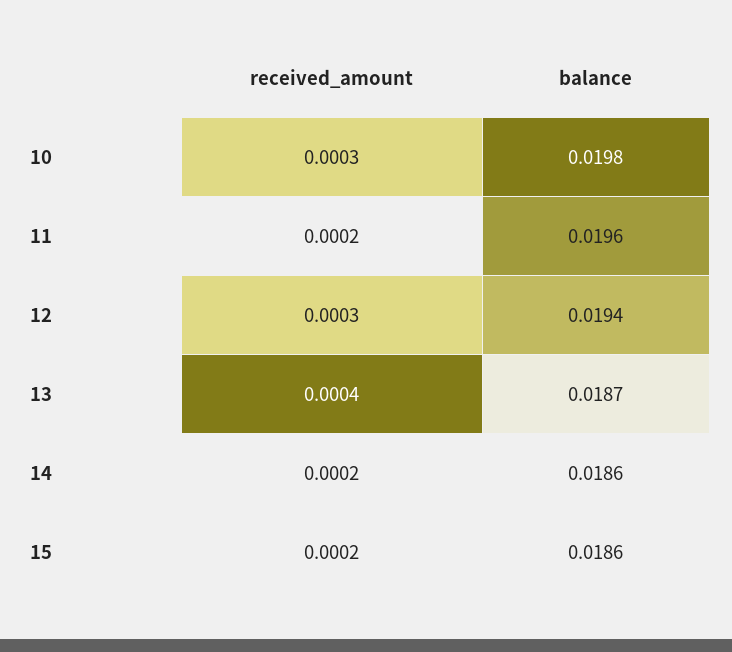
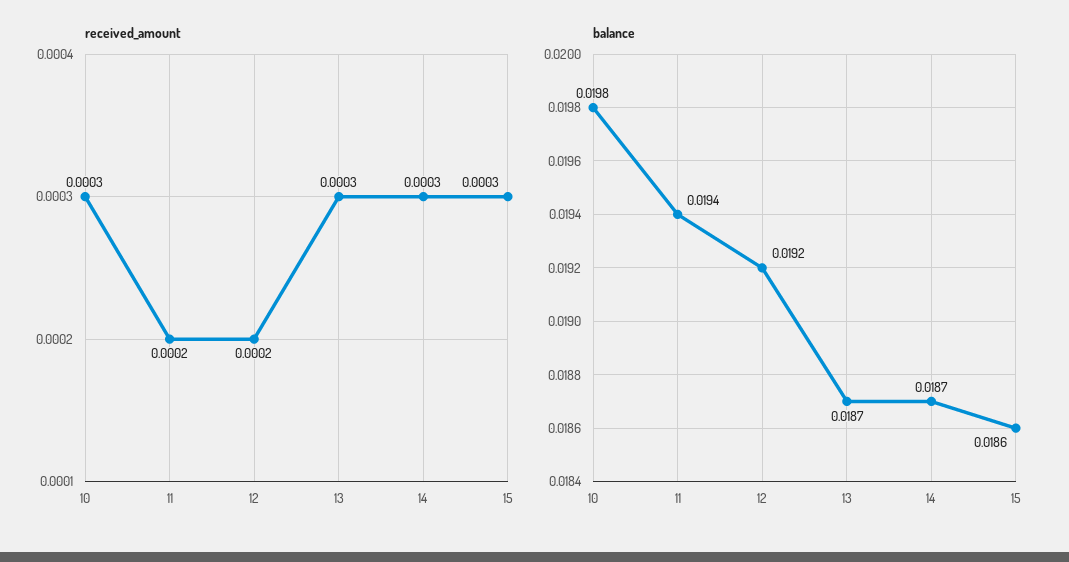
  {
    "received_amount": {
      "10": 0.0003,
      "11": 0.0002,
-     "12": 0.0003,
+     "12": 0.0002,
-     "13": 0.0004,
+     "13": 0.0003,
-     "14": 0.0002,
+     "14": 0.0003,
-     "15": 0.0002
+     "15": 0.0003
    },
    "balance": {
      "10": 0.0198,
-     "11": 0.0196,
+     "11": 0.0194,
-     "12": 0.0194,
+     "12": 0.0192,
      "13": 0.0187,
-     "14": 0.0186,
+     "14": 0.0187,
      "15": 0.0186
    }
  }

